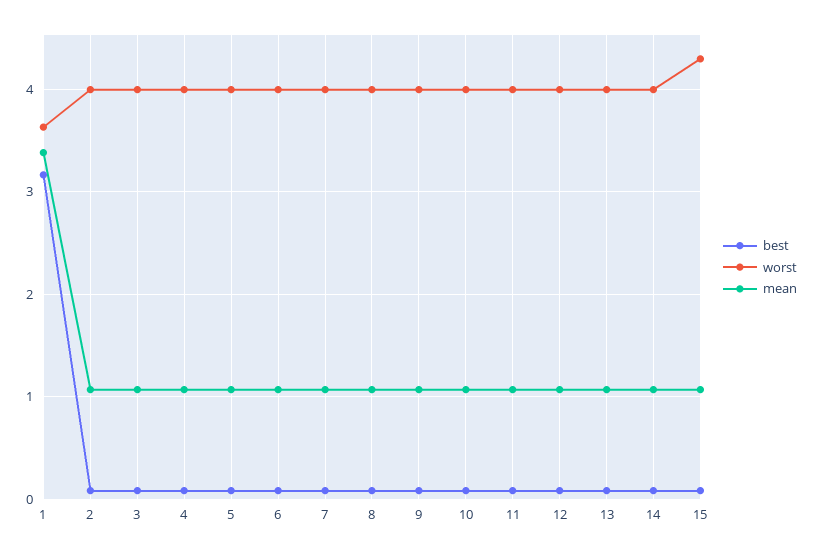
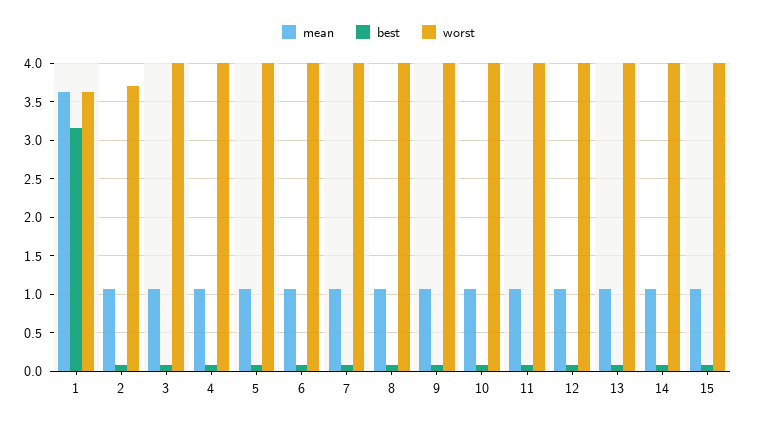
  {
    "best": {
      "1": 3.2,
      "2": 0.1,
      "3": 0.1,
      "4": 0.1,
      "5": 0.1,
      "6": 0.1,
      "7": 0.1,
      "8": 0.1,
      "9": 0.1,
      "10": 0.1,
      "11": 0.1,
      "12": 0.1,
      "13": 0.1,
      "14": 0.1,
      "15": 0.1
    },
    "worst": {
      "1": 3.6,
-     "2": 4,
+     "2": 3.7,
      "3": 4,
      "4": 4,
      "5": 4,
      "6": 4,
      "7": 4,
      "8": 4,
      "9": 4,
      "10": 4,
      "11": 4,
      "12": 4,
      "13": 4,
      "14": 4,
-     "15": 4.3
+     "15": 4
    },
    "mean": {
-     "1": 3.4,
+     "1": 3.6,
      "2": 1.1,
      "3": 1.1,
      "4": 1.1,
      "5": 1.1,
      "6": 1.1,
      "7": 1.1,
      "8": 1.1,
      "9": 1.1,
      "10": 1.1,
      "11": 1.1,
      "12": 1.1,
      "13": 1.1,
      "14": 1.1,
      "15": 1.1
    }
  }

